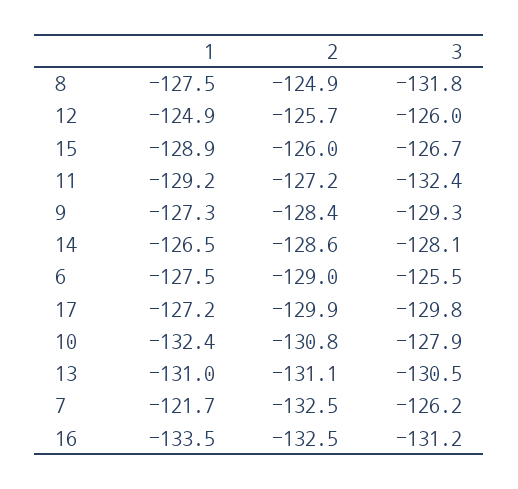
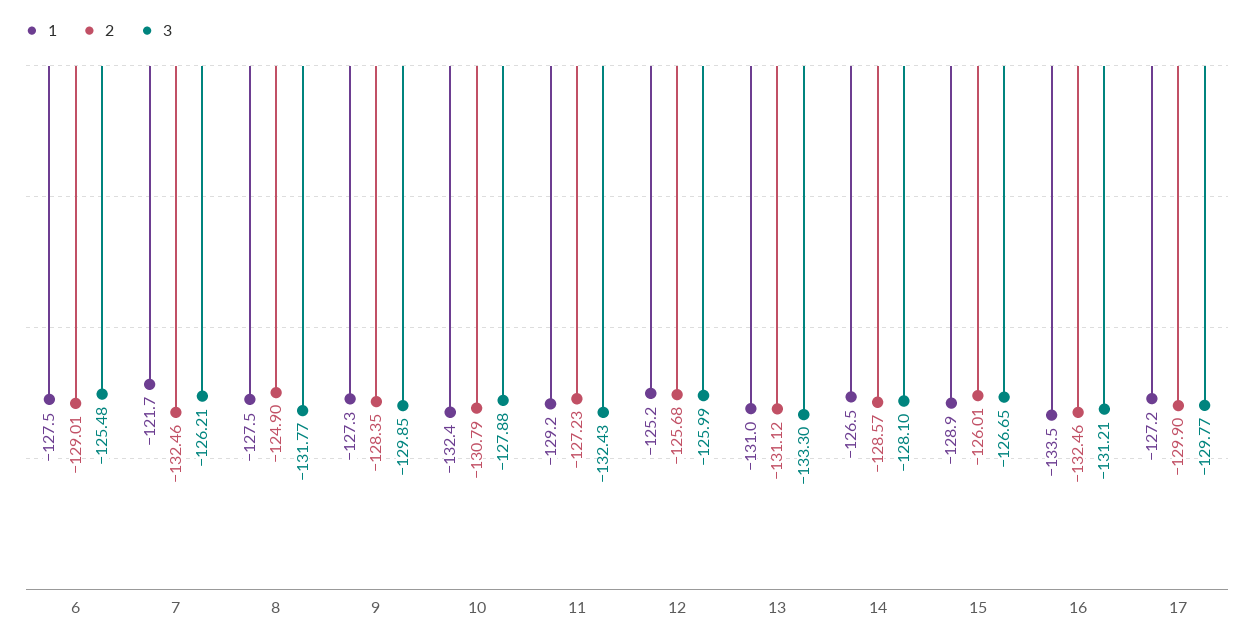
  {
    "1": {
      "8": -127.5,
-     "12": -124.9,
+     "12": -125.2,
      "15": -128.9,
      "11": -129.2,
      "9": -127.3,
      "14": -126.5,
      "6": -127.5,
      "17": -127.2,
      "10": -132.4,
      "13": -131,
      "7": -121.7,
      "16": -133.5
    },
    "2": {
      "8": -124.9,
      "12": -125.68,
      "15": -126.01,
      "11": -127.23,
      "9": -128.35,
      "14": -128.57,
      "6": -129.01,
      "17": -129.9,
      "10": -130.79,
      "13": -131.12,
      "7": -132.46,
      "16": -132.46
    },
    "3": {
      "8": -131.77,
      "12": -125.99,
      "15": -126.65,
      "11": -132.43,
-     "9": -129.3,
+     "9": -129.85,
      "14": -128.1,
      "6": -125.48,
      "17": -129.77,
      "10": -127.88,
-     "13": -130.5,
+     "13": -133.3,
      "7": -126.21,
      "16": -131.21
    }
  }

